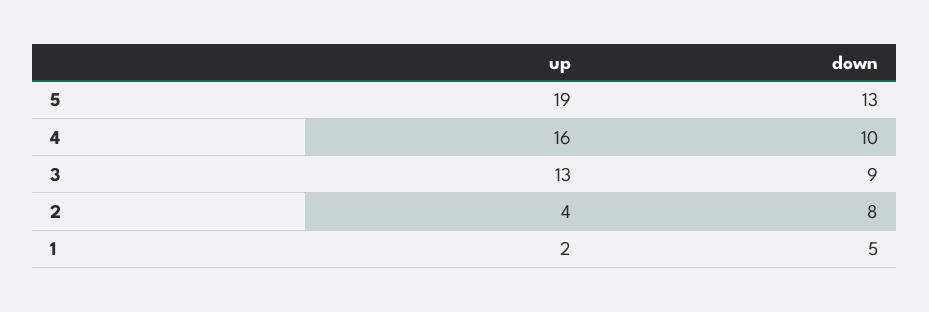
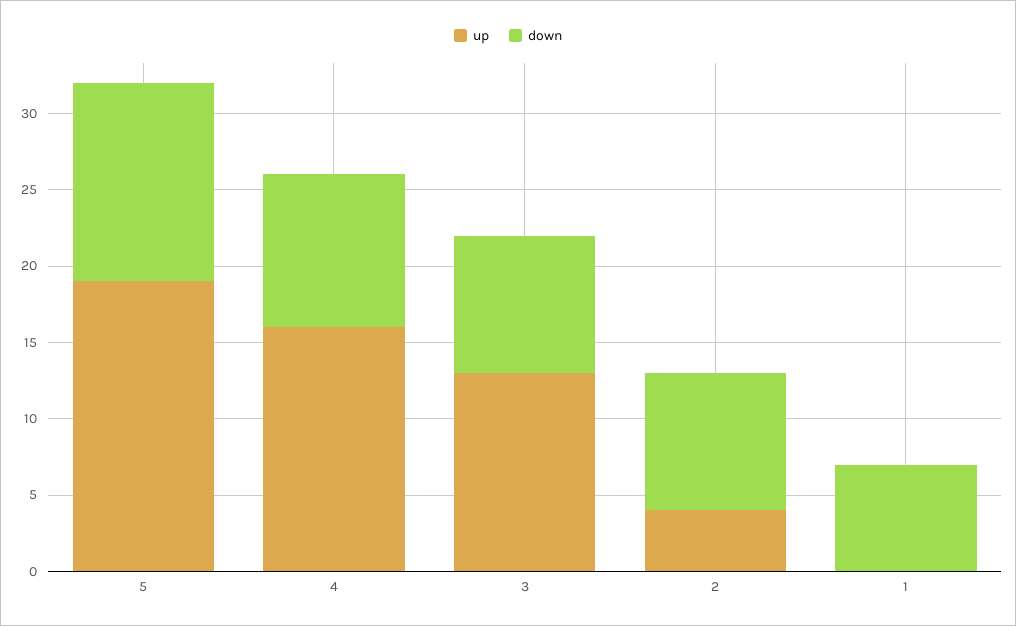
  {
    "up": {
      "5": 19,
      "4": 16,
      "3": 13,
      "2": 4,
-     "1": 2
+     "1": 0
    },
    "down": {
      "5": 13,
      "4": 10,
      "3": 9,
-     "2": 8,
+     "2": 9,
-     "1": 5
+     "1": 7
    }
  }

